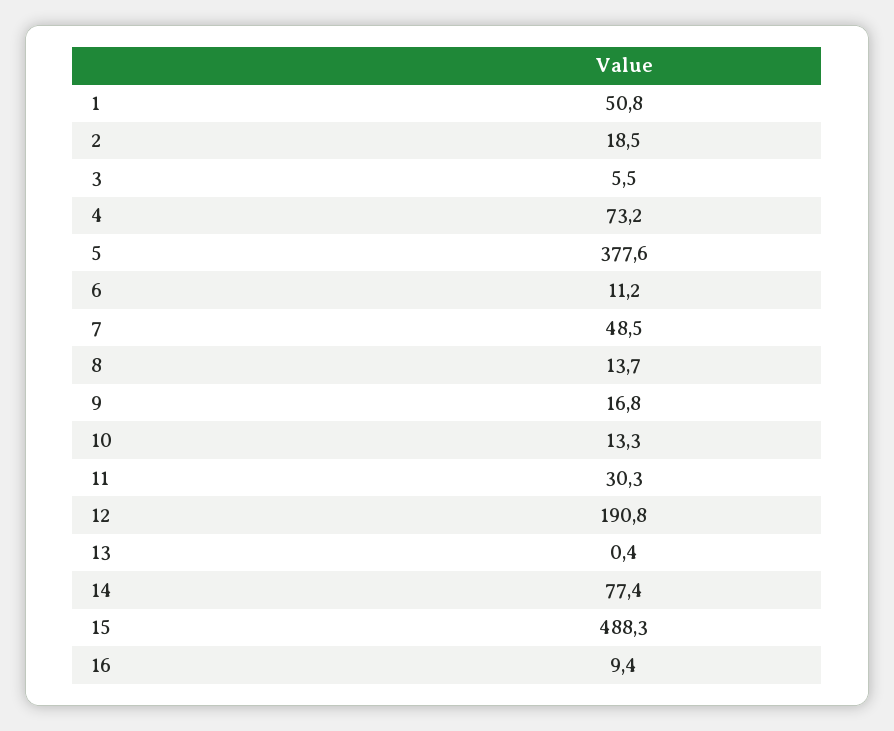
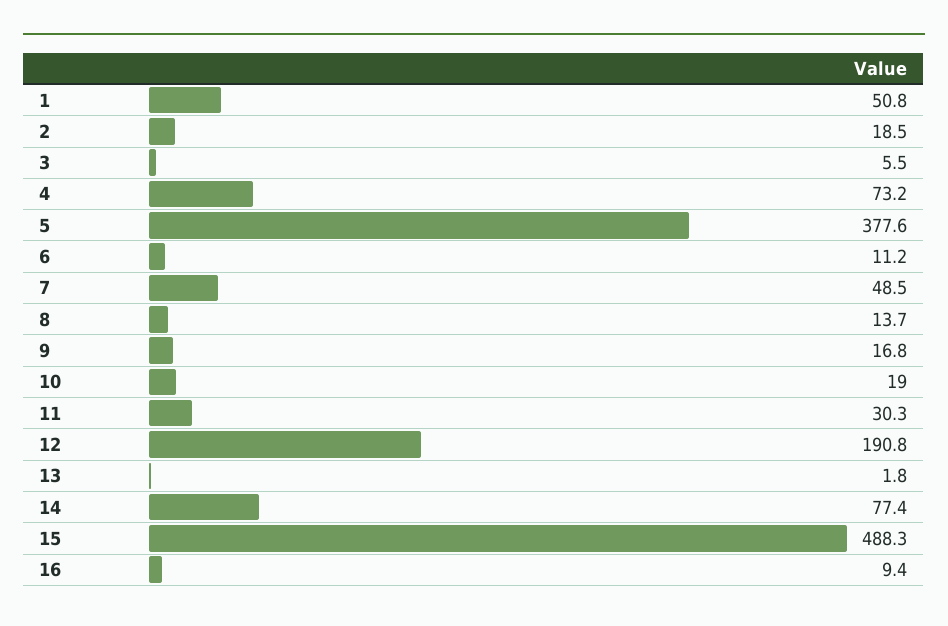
  {
    "1": 50.8,
    "2": 18.5,
    "3": 5.5,
    "4": 73.2,
    "5": 377.6,
    "6": 11.2,
    "7": 48.5,
    "8": 13.7,
    "9": 16.8,
-   "10": 13.3,
+   "10": 19,
    "11": 30.3,
    "12": 190.8,
-   "13": 0.4,
+   "13": 1.8,
    "14": 77.4,
    "15": 488.3,
    "16": 9.4
  }

